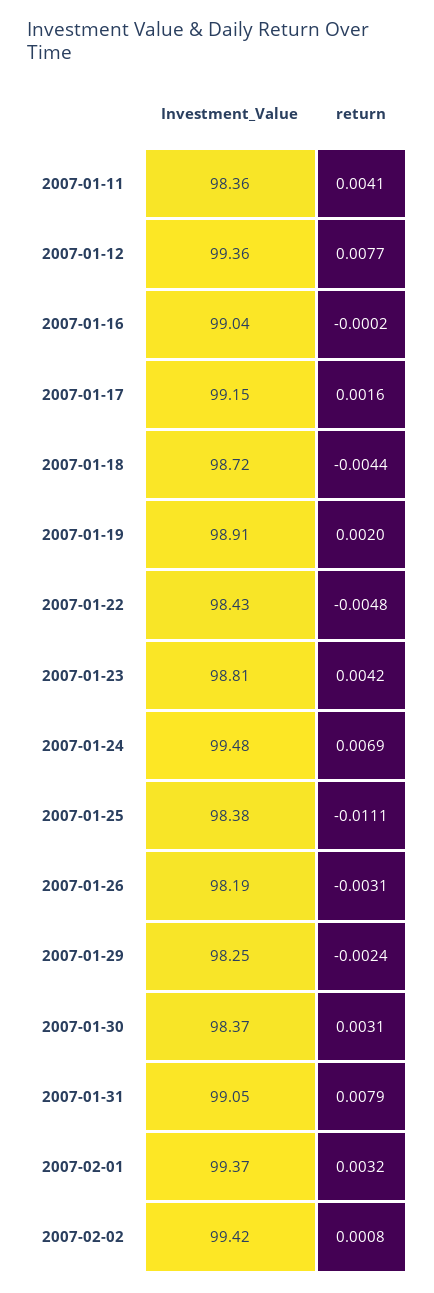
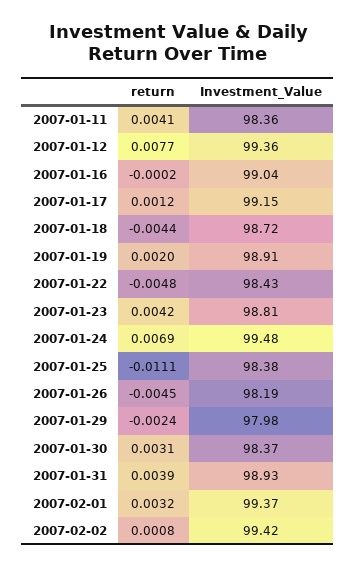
  {
    "Investment_Value": {
      "2007-01-11": 98.36,
      "2007-01-12": 99.36,
      "2007-01-16": 99.04,
      "2007-01-17": 99.15,
      "2007-01-18": 98.72,
      "2007-01-19": 98.91,
      "2007-01-22": 98.43,
      "2007-01-23": 98.81,
      "2007-01-24": 99.48,
      "2007-01-25": 98.38,
      "2007-01-26": 98.19,
-     "2007-01-29": 98.25,
+     "2007-01-29": 97.98,
      "2007-01-30": 98.37,
-     "2007-01-31": 99.05,
+     "2007-01-31": 98.93,
      "2007-02-01": 99.37,
      "2007-02-02": 99.42
    },
    "return": {
      "2007-01-11": 0.0041,
      "2007-01-12": 0.0077,
      "2007-01-16": -0.0002,
-     "2007-01-17": 0.0016,
+     "2007-01-17": 0.0012,
      "2007-01-18": -0.0044,
      "2007-01-19": 0.002,
      "2007-01-22": -0.0048,
      "2007-01-23": 0.0042,
      "2007-01-24": 0.0069,
      "2007-01-25": -0.0111,
-     "2007-01-26": -0.0031,
+     "2007-01-26": -0.0045,
      "2007-01-29": -0.0024,
      "2007-01-30": 0.0031,
-     "2007-01-31": 0.0079,
+     "2007-01-31": 0.0039,
      "2007-02-01": 0.0032,
      "2007-02-02": 0.0008
    }
  }

